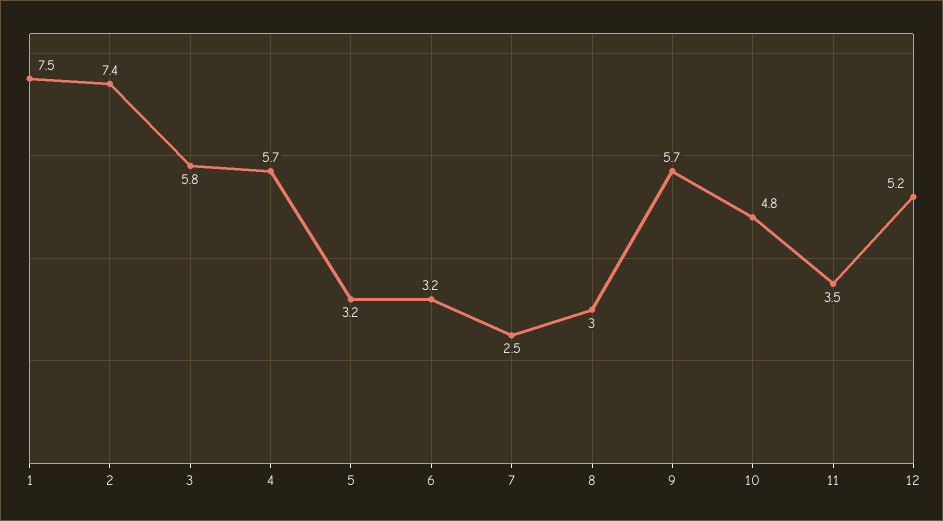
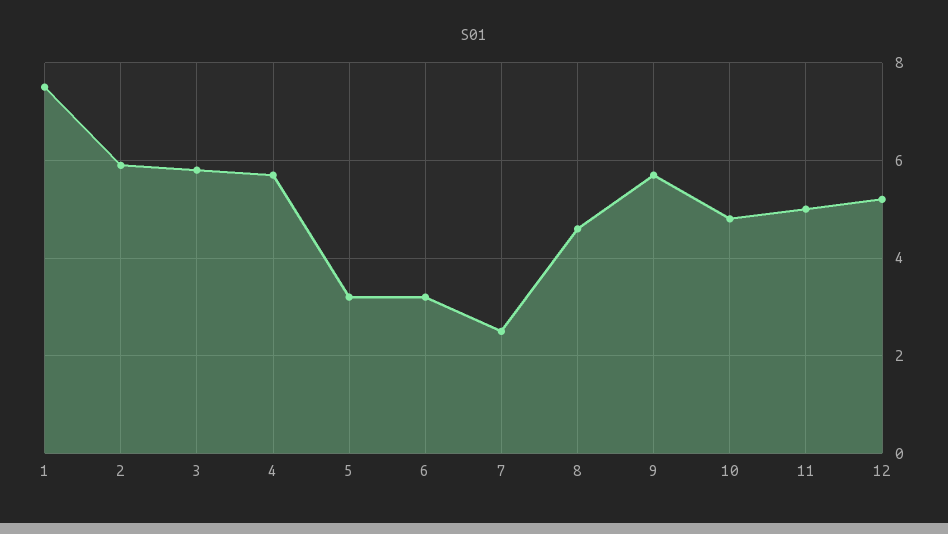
  {
    "1": 7.5,
-   "2": 7.4,
+   "2": 6,
    "3": 5.8,
    "4": 5.7,
    "5": 3.2,
    "6": 3.2,
    "7": 2.5,
-   "8": 3,
+   "8": 4.5,
    "9": 5.7,
    "10": 4.8,
-   "11": 3.5,
+   "11": 5,
    "12": 5.2
  }

